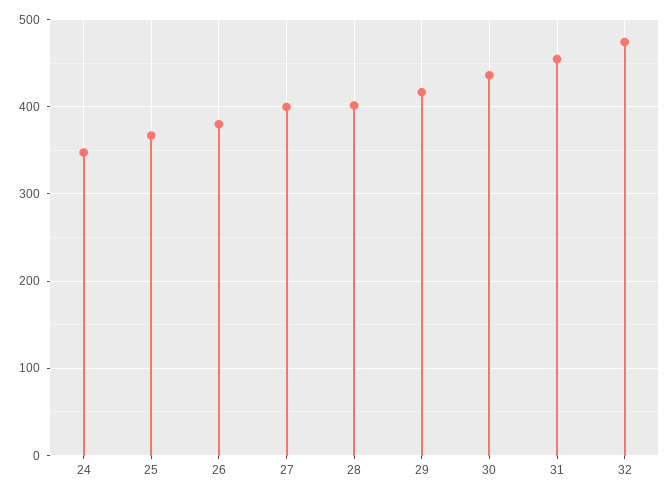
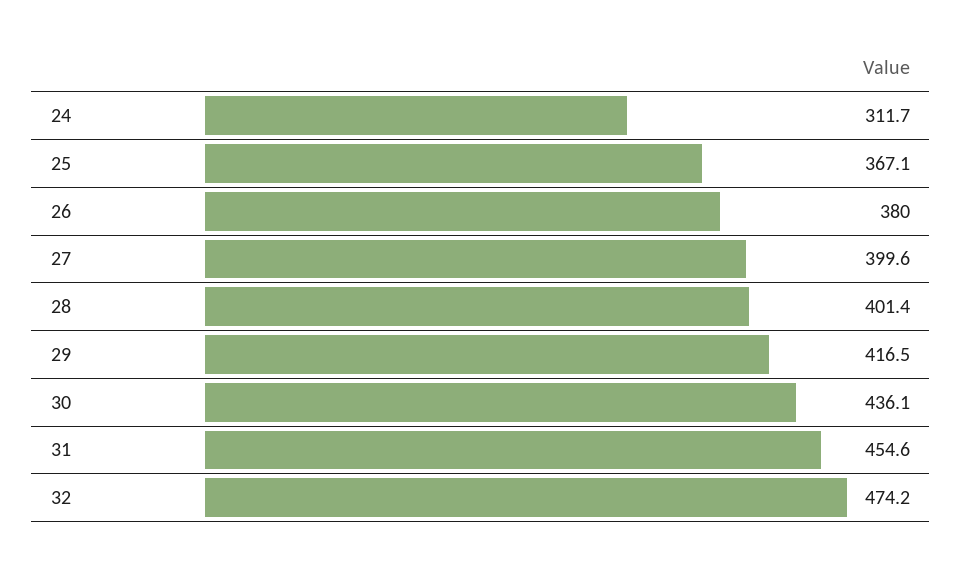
  {
-   "24": 350,
+   "24": 311.7,
    "25": 367.1,
    "26": 380,
    "27": 399.6,
    "28": 401.4,
    "29": 416.5,
    "30": 436.1,
    "31": 454.6,
    "32": 474.2
  }

